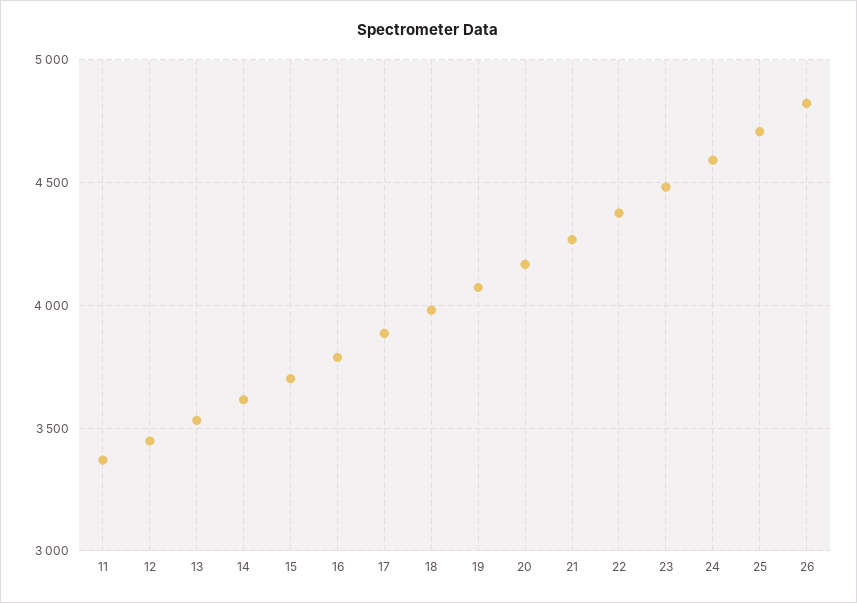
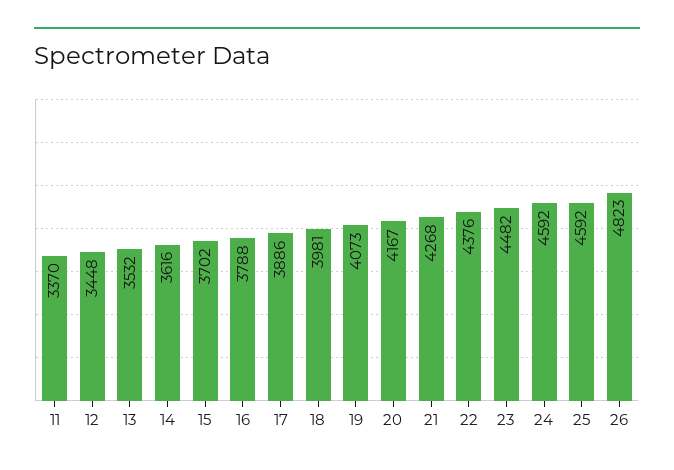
  {
    "11": 3370,
    "12": 3448,
    "13": 3532,
    "14": 3616,
    "15": 3702,
    "16": 3788,
    "17": 3886,
    "18": 3981,
    "19": 4073,
    "20": 4167,
    "21": 4268,
    "22": 4376,
    "23": 4482,
    "24": 4592,
-   "25": 4700,
+   "25": 4592,
    "26": 4823
  }

